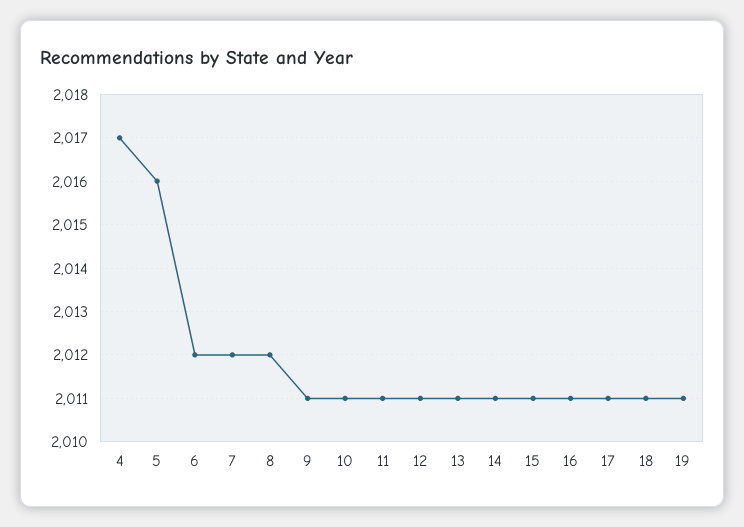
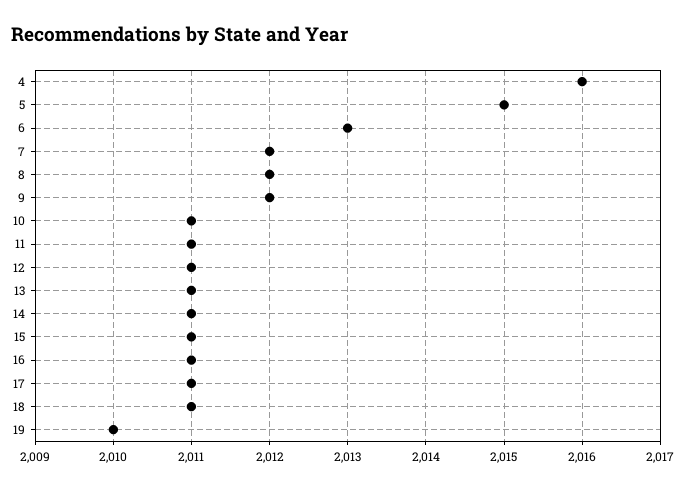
  {
-   "4": 2017,
+   "4": 2016,
-   "5": 2016,
+   "5": 2015,
-   "6": 2012,
+   "6": 2013,
    "7": 2012,
    "8": 2012,
-   "9": 2011,
+   "9": 2012,
    "10": 2011,
    "11": 2011,
    "12": 2011,
    "13": 2011,
    "14": 2011,
    "15": 2011,
    "16": 2011,
    "17": 2011,
    "18": 2011,
-   "19": 2011
+   "19": 2010
  }

